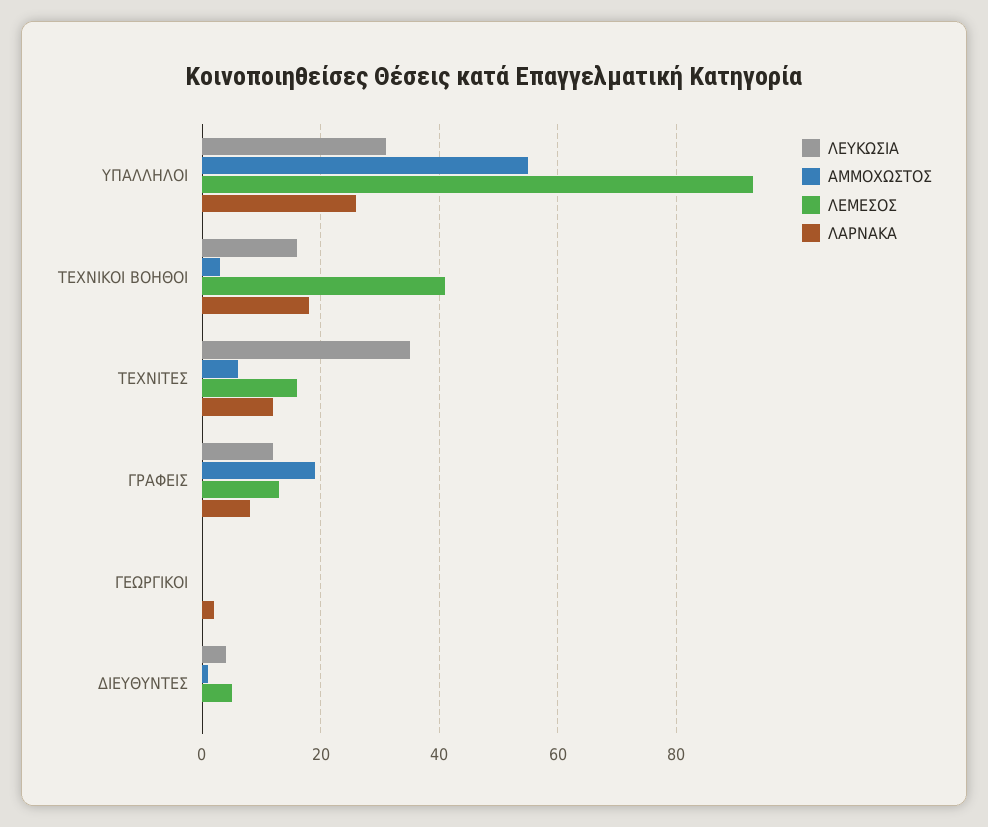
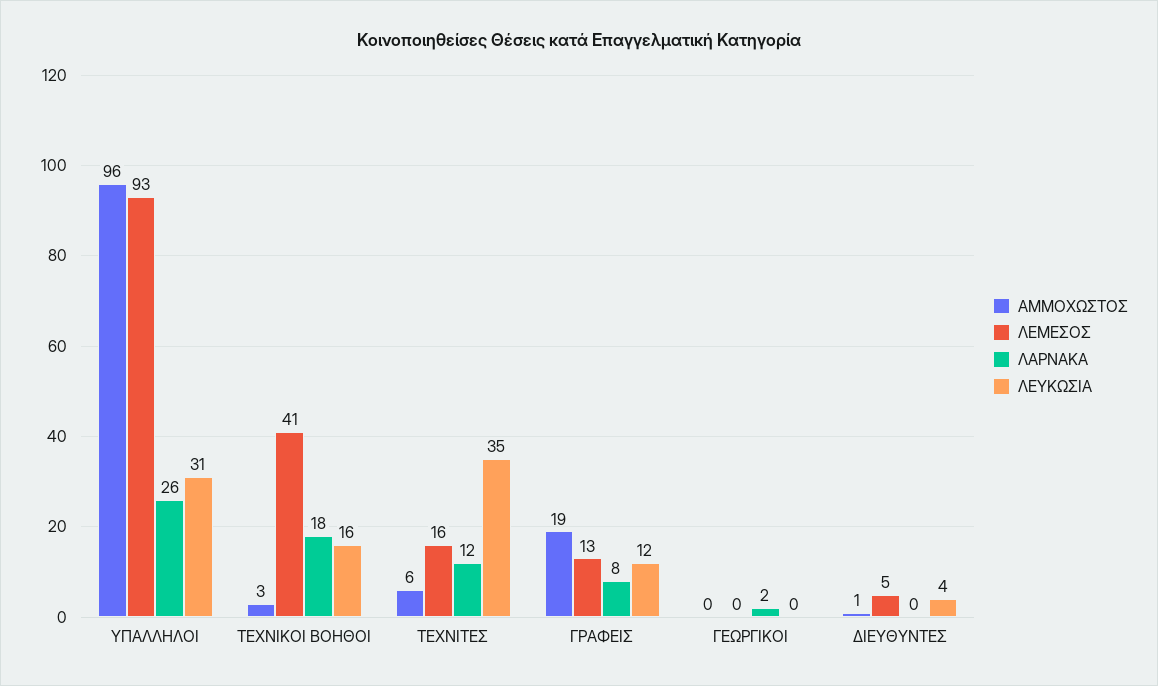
  {
    "ΛΕΥΚΩΣΙΑ": {
      "ΥΠΑΛΛΗΛΟΙ": 31,
      "ΤΕΧΝΙΚΟΙ ΒΟΗΘΟΙ": 16,
      "ΤΕΧΝΙΤΕΣ": 35,
      "ΓΡΑΦΕΙΣ": 12,
      "ΓΕΩΡΓΙΚΟΙ": 0,
      "ΔΙΕΥΘΥΝΤΕΣ": 4
    },
    "ΑΜΜΟΧΩΣΤΟΣ": {
-     "ΥΠΑΛΛΗΛΟΙ": 55,
+     "ΥΠΑΛΛΗΛΟΙ": 96,
      "ΤΕΧΝΙΚΟΙ ΒΟΗΘΟΙ": 3,
      "ΤΕΧΝΙΤΕΣ": 6,
      "ΓΡΑΦΕΙΣ": 19,
      "ΓΕΩΡΓΙΚΟΙ": 0,
      "ΔΙΕΥΘΥΝΤΕΣ": 1
    },
    "ΛΕΜΕΣΟΣ": {
      "ΥΠΑΛΛΗΛΟΙ": 93,
      "ΤΕΧΝΙΚΟΙ ΒΟΗΘΟΙ": 41,
      "ΤΕΧΝΙΤΕΣ": 16,
      "ΓΡΑΦΕΙΣ": 13,
      "ΓΕΩΡΓΙΚΟΙ": 0,
      "ΔΙΕΥΘΥΝΤΕΣ": 5
    },
    "ΛΑΡΝΑΚΑ": {
      "ΥΠΑΛΛΗΛΟΙ": 26,
      "ΤΕΧΝΙΚΟΙ ΒΟΗΘΟΙ": 18,
      "ΤΕΧΝΙΤΕΣ": 12,
      "ΓΡΑΦΕΙΣ": 8,
      "ΓΕΩΡΓΙΚΟΙ": 2,
      "ΔΙΕΥΘΥΝΤΕΣ": 0
    }
  }

